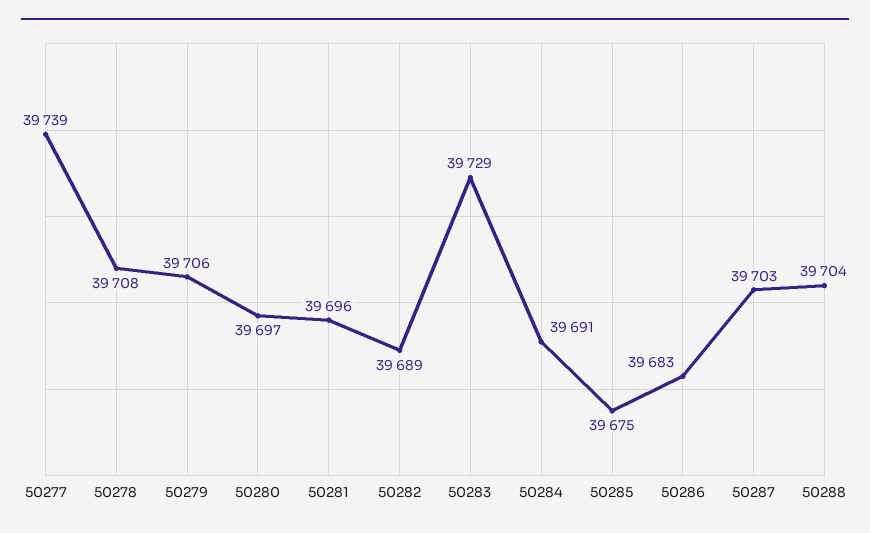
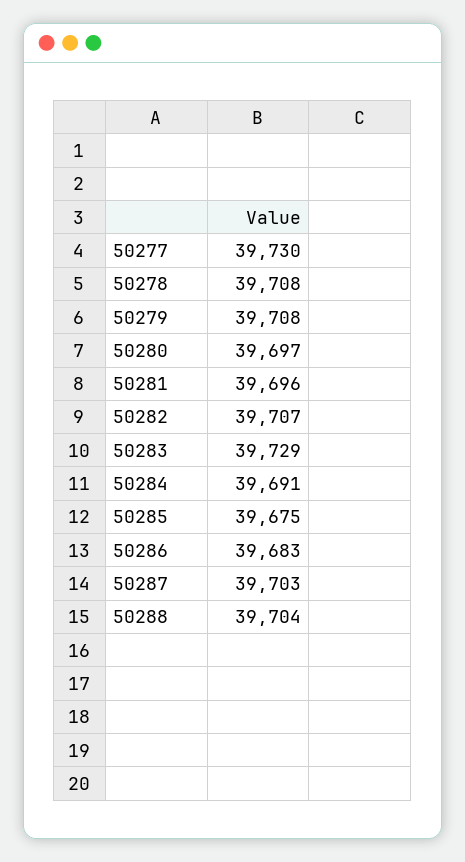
  {
-   "50277": 39739,
+   "50277": 39730,
    "50278": 39708,
-   "50279": 39706,
+   "50279": 39708,
    "50280": 39697,
    "50281": 39696,
-   "50282": 39689,
+   "50282": 39707,
    "50283": 39729,
    "50284": 39691,
    "50285": 39675,
    "50286": 39683,
    "50287": 39703,
    "50288": 39704
  }

